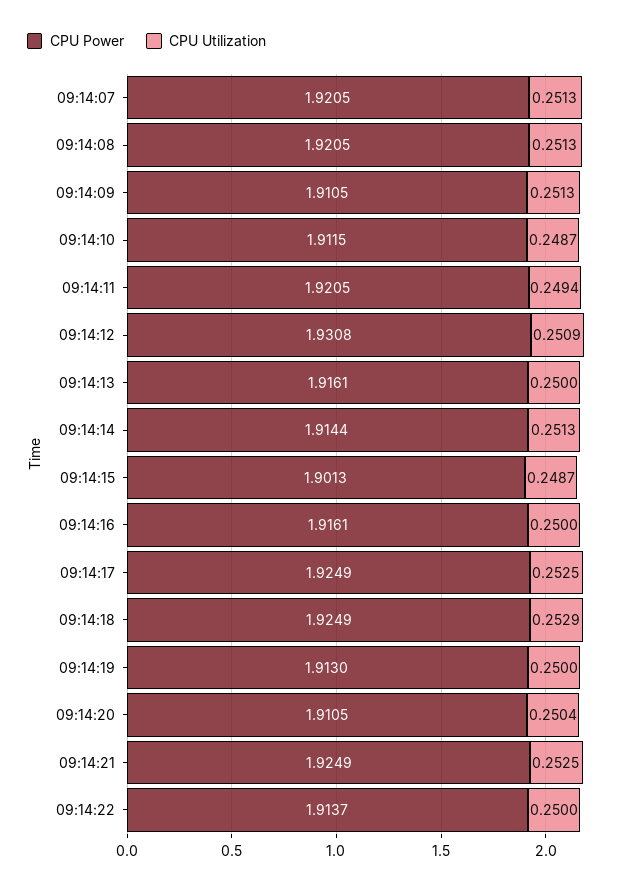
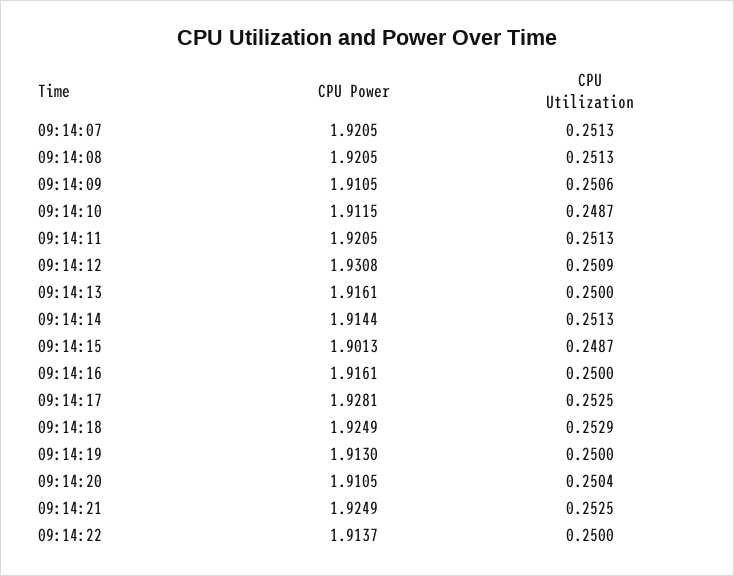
  {
    "CPU Power": {
      "09:14:07": 1.9205,
      "09:14:08": 1.9205,
      "09:14:09": 1.9105,
      "09:14:10": 1.9115,
      "09:14:11": 1.9205,
      "09:14:12": 1.9308,
      "09:14:13": 1.9161,
      "09:14:14": 1.9144,
      "09:14:15": 1.9013,
      "09:14:16": 1.9161,
-     "09:14:17": 1.9249,
+     "09:14:17": 1.9281,
      "09:14:18": 1.9249,
      "09:14:19": 1.913,
      "09:14:20": 1.9105,
      "09:14:21": 1.9249,
      "09:14:22": 1.9137
    },
    "CPU Utilization": {
      "09:14:07": 0.2513,
      "09:14:08": 0.2513,
-     "09:14:09": 0.2513,
+     "09:14:09": 0.2506,
      "09:14:10": 0.2487,
-     "09:14:11": 0.2494,
+     "09:14:11": 0.2513,
      "09:14:12": 0.2509,
      "09:14:13": 0.25,
      "09:14:14": 0.2513,
      "09:14:15": 0.2487,
      "09:14:16": 0.25,
      "09:14:17": 0.2525,
      "09:14:18": 0.2529,
      "09:14:19": 0.25,
      "09:14:20": 0.2504,
      "09:14:21": 0.2525,
      "09:14:22": 0.25
    }
  }

